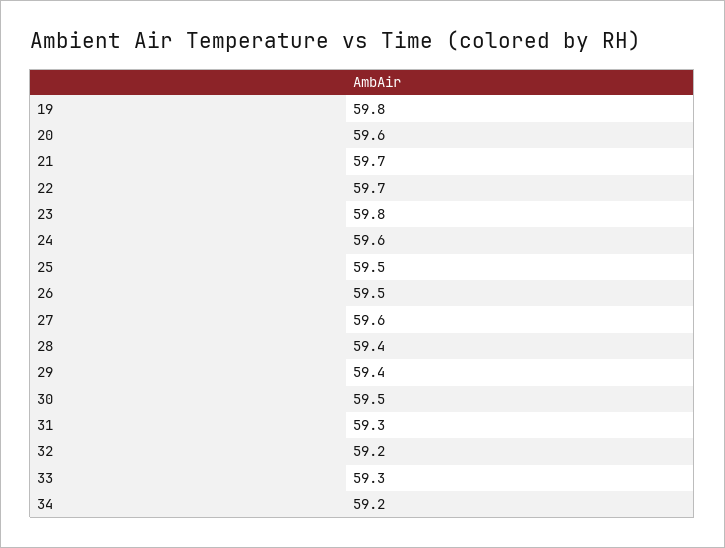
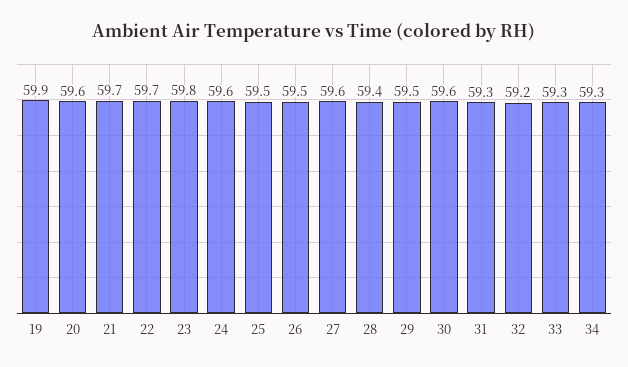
  {
-   "19": 59.8,
+   "19": 59.9,
    "20": 59.6,
    "21": 59.7,
    "22": 59.7,
    "23": 59.8,
    "24": 59.6,
    "25": 59.5,
    "26": 59.5,
    "27": 59.6,
    "28": 59.4,
-   "29": 59.4,
+   "29": 59.5,
-   "30": 59.5,
+   "30": 59.6,
    "31": 59.3,
    "32": 59.2,
    "33": 59.3,
-   "34": 59.2
+   "34": 59.3
  }

